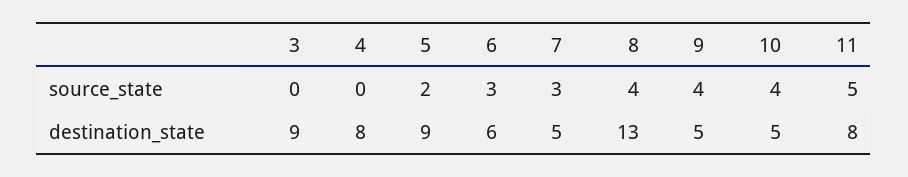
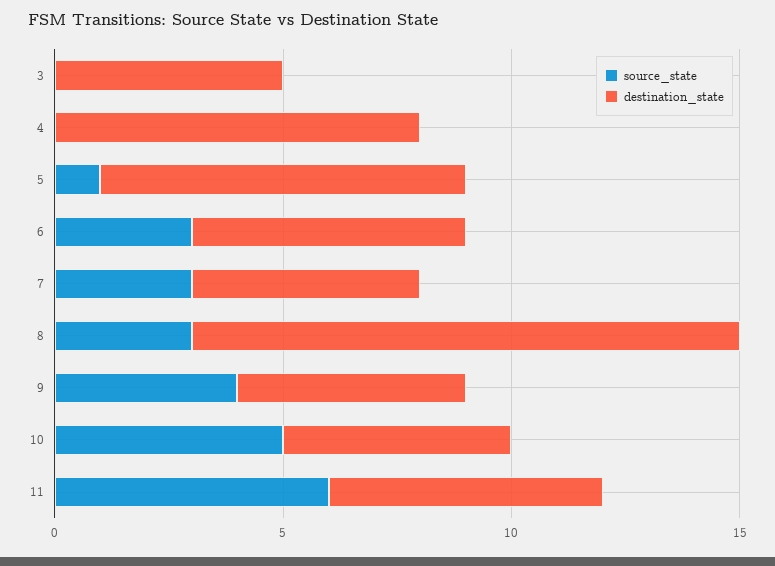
  {
    "source_state": {
      "3": 0,
      "4": 0,
-     "5": 2,
+     "5": 1,
      "6": 3,
      "7": 3,
-     "8": 4,
+     "8": 3,
      "9": 4,
-     "10": 4,
+     "10": 5,
-     "11": 5
+     "11": 6
    },
    "destination_state": {
-     "3": 9,
+     "3": 5,
      "4": 8,
-     "5": 9,
+     "5": 8,
      "6": 6,
      "7": 5,
-     "8": 13,
+     "8": 12,
      "9": 5,
      "10": 5,
-     "11": 8
+     "11": 6
    }
  }

